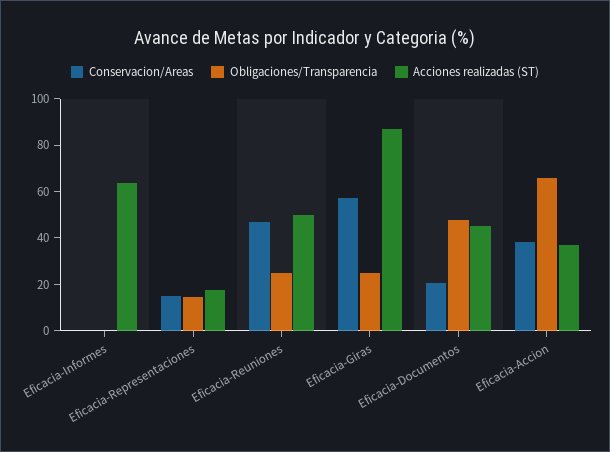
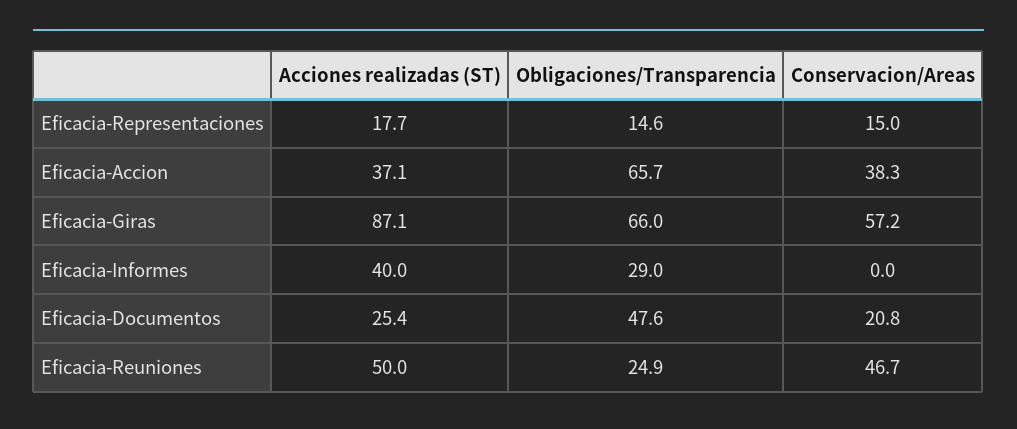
  {
    "Conservacion/Areas": {
      "Eficacia-Informes": 0,
      "Eficacia-Representaciones": 15,
      "Eficacia-Reuniones": 46.7,
      "Eficacia-Giras": 57.2,
      "Eficacia-Documentos": 20.8,
      "Eficacia-Accion": 38.3
    },
    "Obligaciones/Transparencia": {
-     "Eficacia-Informes": 0,
+     "Eficacia-Informes": 29,
      "Eficacia-Representaciones": 14.6,
      "Eficacia-Reuniones": 24.9,
-     "Eficacia-Giras": 25,
+     "Eficacia-Giras": 66,
      "Eficacia-Documentos": 47.6,
      "Eficacia-Accion": 65.7
    },
    "Acciones realizadas (ST)": {
-     "Eficacia-Informes": 65,
+     "Eficacia-Informes": 40,
      "Eficacia-Representaciones": 17.7,
      "Eficacia-Reuniones": 50,
      "Eficacia-Giras": 87.1,
-     "Eficacia-Documentos": 45,
+     "Eficacia-Documentos": 25.4,
      "Eficacia-Accion": 37.1
    }
  }

